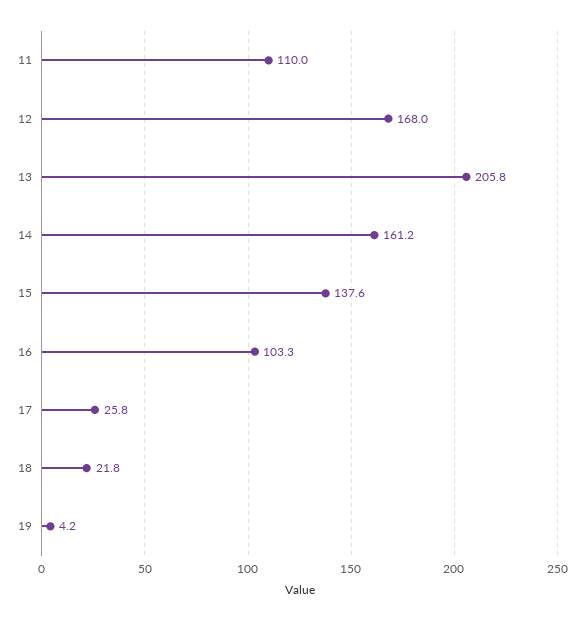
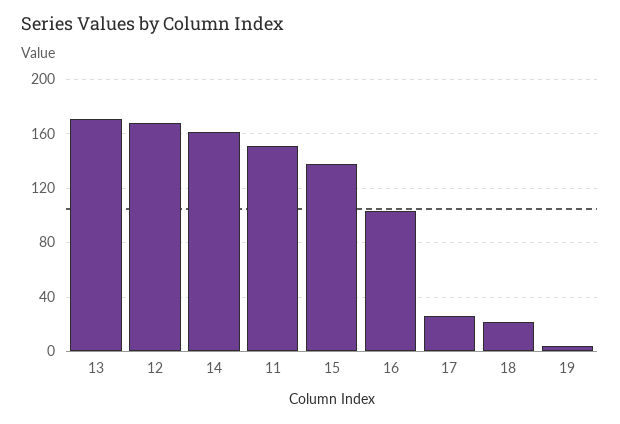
  {
-   "11": 110,
+   "11": 150,
    "12": 168,
-   "13": 205.8,
+   "13": 170,
    "14": 161.2,
    "15": 137.6,
    "16": 103.3,
    "17": 25.8,
    "18": 21.8,
    "19": 4.2
  }

